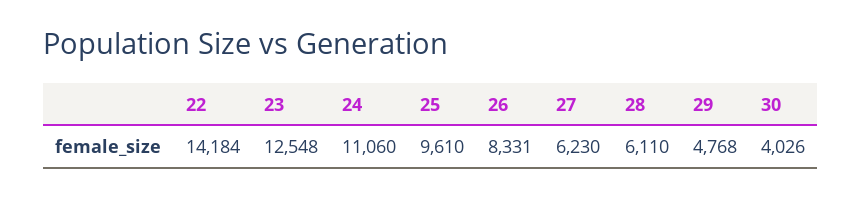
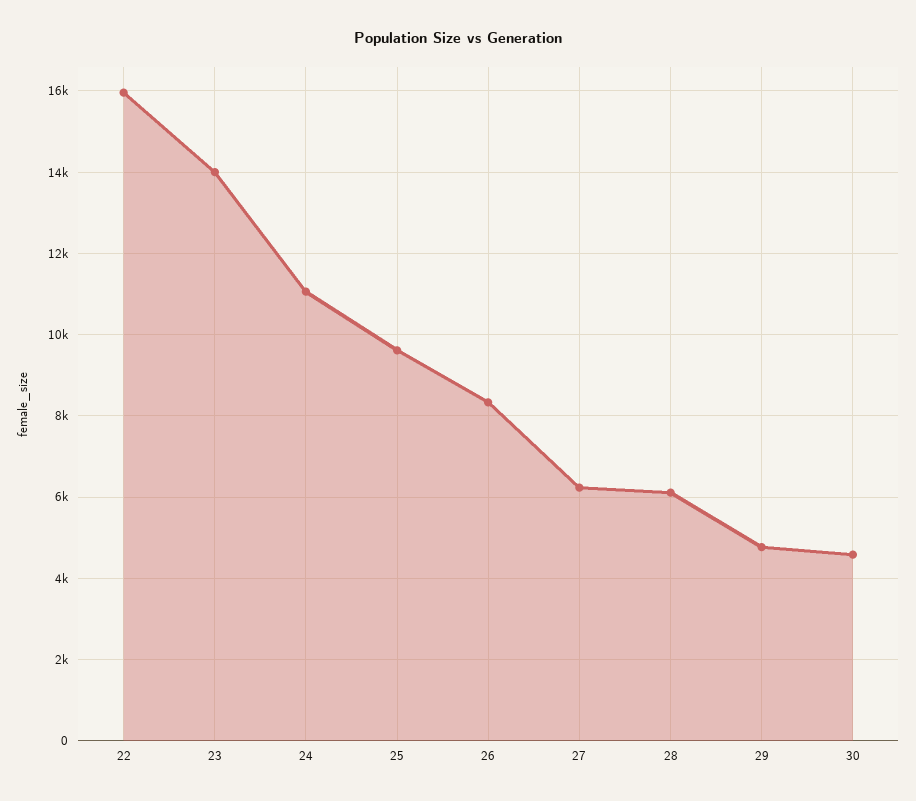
  {
-   "22": 14184,
+   "22": 16000,
-   "23": 12548,
+   "23": 14000,
    "24": 11060,
    "25": 9610,
    "26": 8331,
    "27": 6230,
    "28": 6110,
    "29": 4768,
-   "30": 4026
+   "30": 4600
  }

